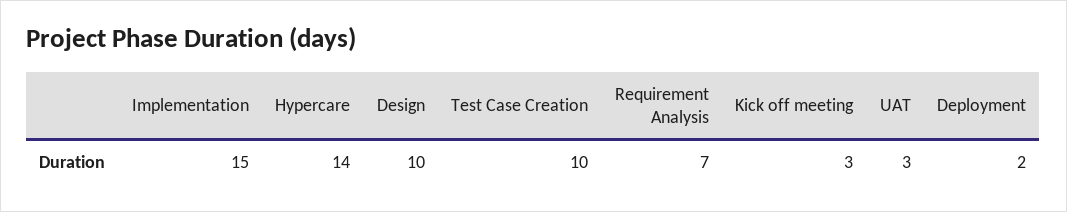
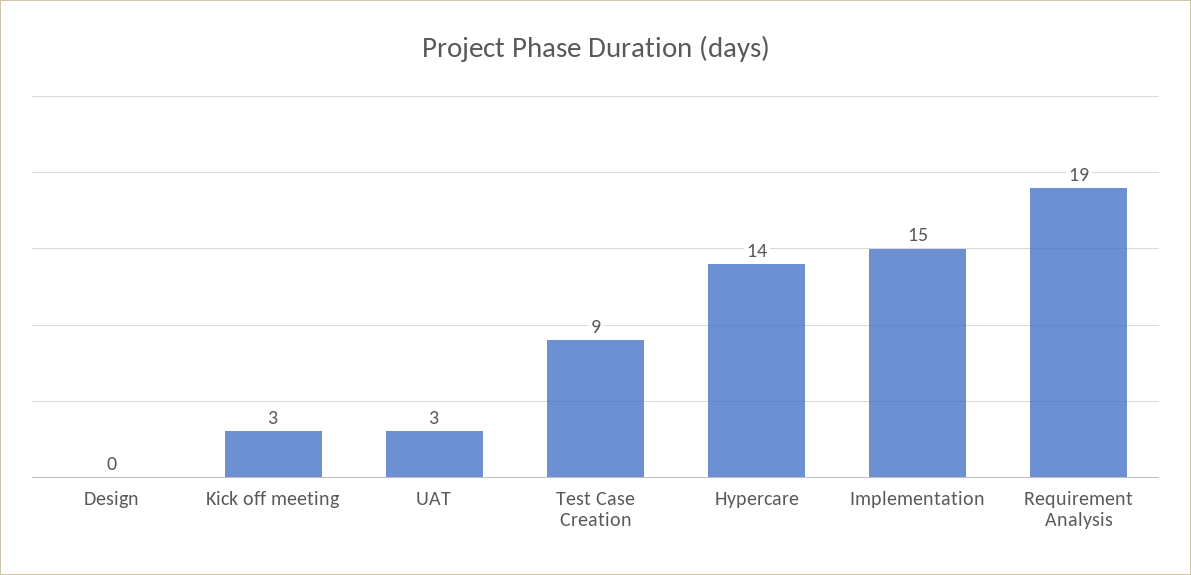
  {
    "Implementation": 15,
    "Hypercare": 14,
-   "Design": 10,
+   "Design": 0,
-   "Test Case Creation": 10,
+   "Test Case Creation": 9,
-   "Requirement Analysis": 7,
+   "Requirement Analysis": 19,
    "Kick off meeting": 3,
-   "UAT": 3,
+   "UAT": 3
-   "Deployment": 2
  }

